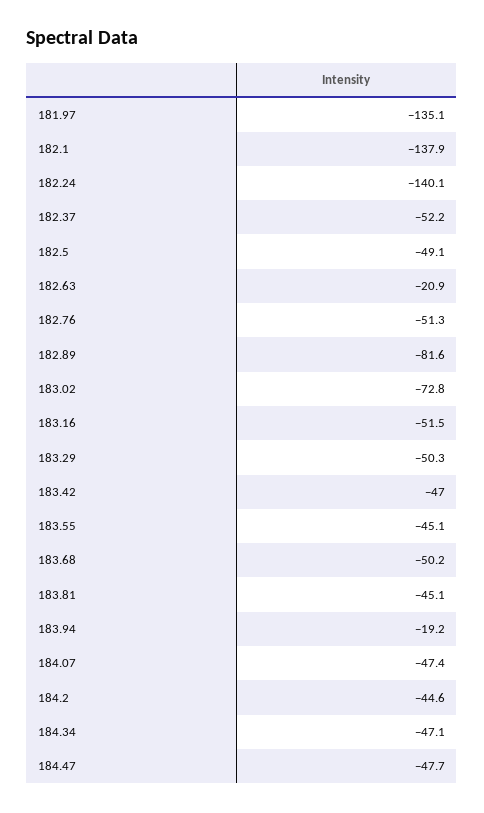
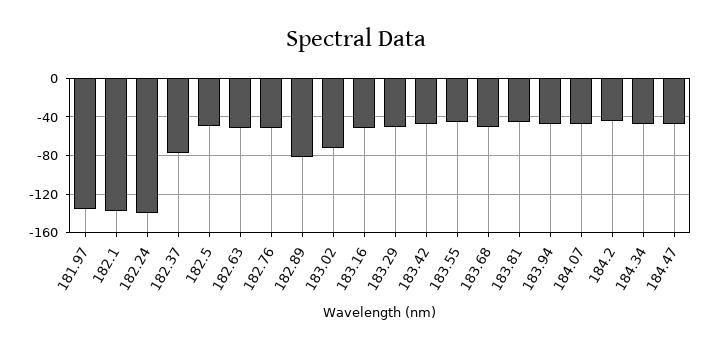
  {
    "181.97": -135.1,
    "182.1": -137.9,
    "182.24": -140.1,
-   "182.37": -52.2,
+   "182.37": -80,
    "182.5": -49.1,
-   "182.63": -20.9,
+   "182.63": -50,
    "182.76": -51.3,
    "182.89": -81.6,
    "183.02": -72.8,
    "183.16": -51.5,
    "183.29": -50.3,
    "183.42": -47,
    "183.55": -45.1,
    "183.68": -50.2,
    "183.81": -45.1,
-   "183.94": -19.2,
+   "183.94": -50,
    "184.07": -47.4,
    "184.2": -44.6,
    "184.34": -47.1,
    "184.47": -47.7
  }

